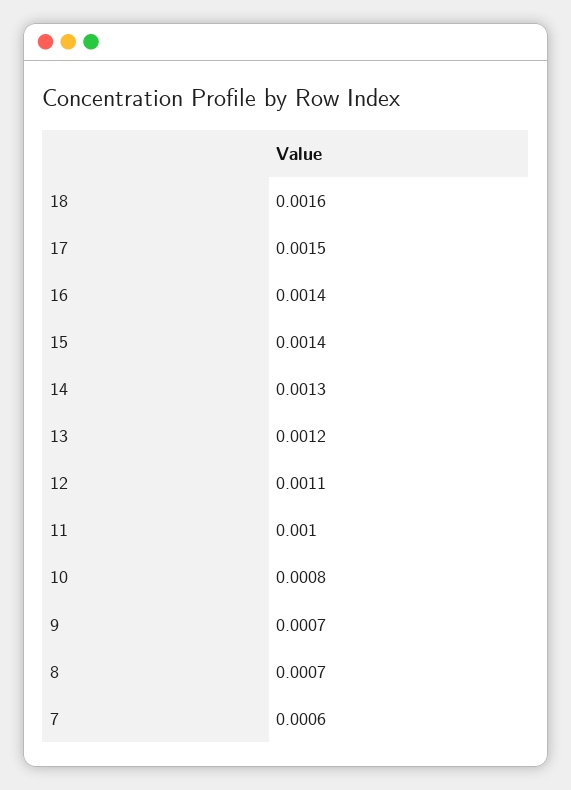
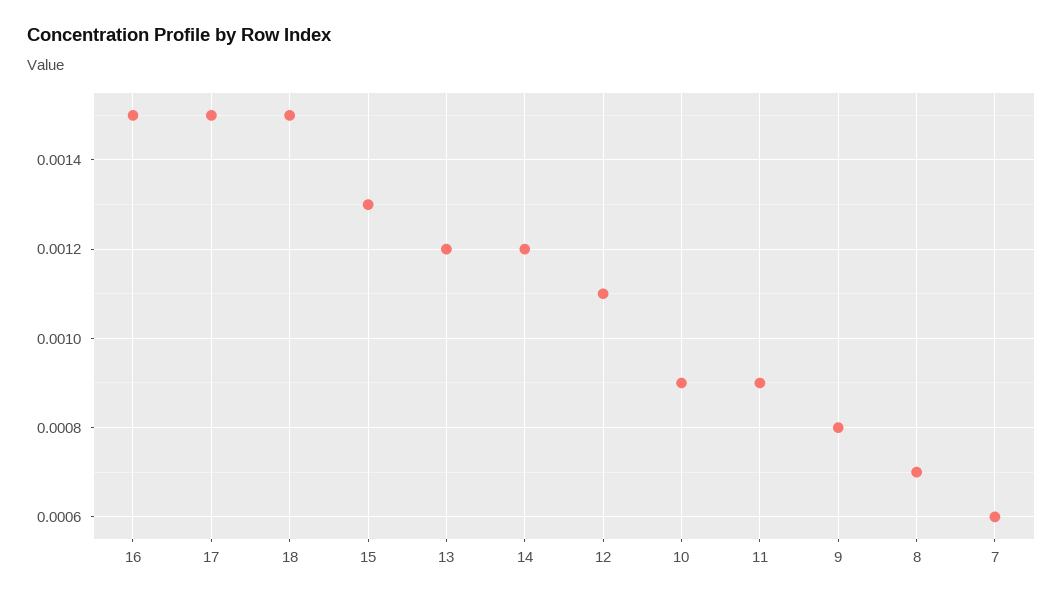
  {
-   "18": 0.0016,
+   "18": 0.0015,
    "17": 0.0015,
-   "16": 0.0014,
+   "16": 0.0015,
-   "15": 0.0014,
+   "15": 0.0013,
-   "14": 0.0013,
+   "14": 0.0012,
    "13": 0.0012,
    "12": 0.0011,
-   "11": 0.001,
+   "11": 0.0009,
-   "10": 0.0008,
+   "10": 0.0009,
-   "9": 0.0007,
+   "9": 0.0008,
    "8": 0.0007,
    "7": 0.0006
  }

